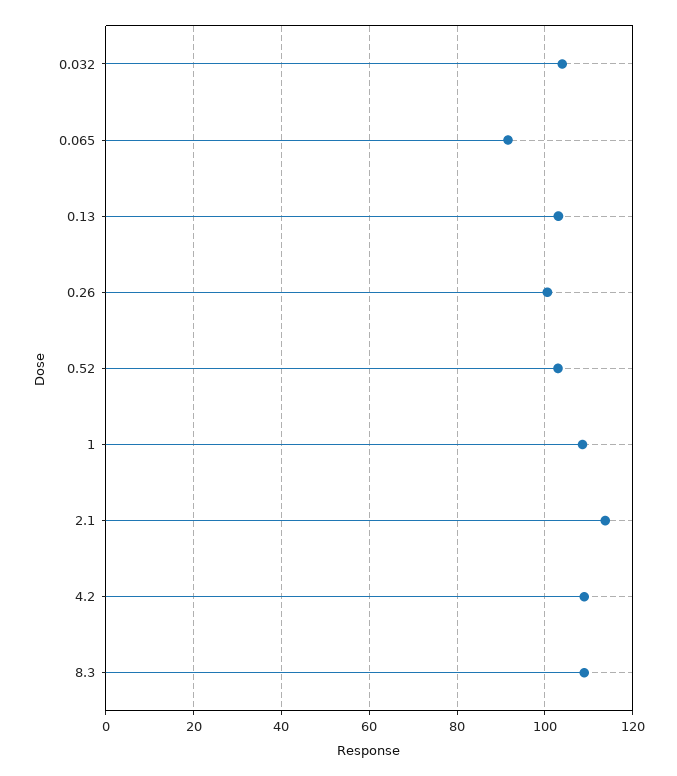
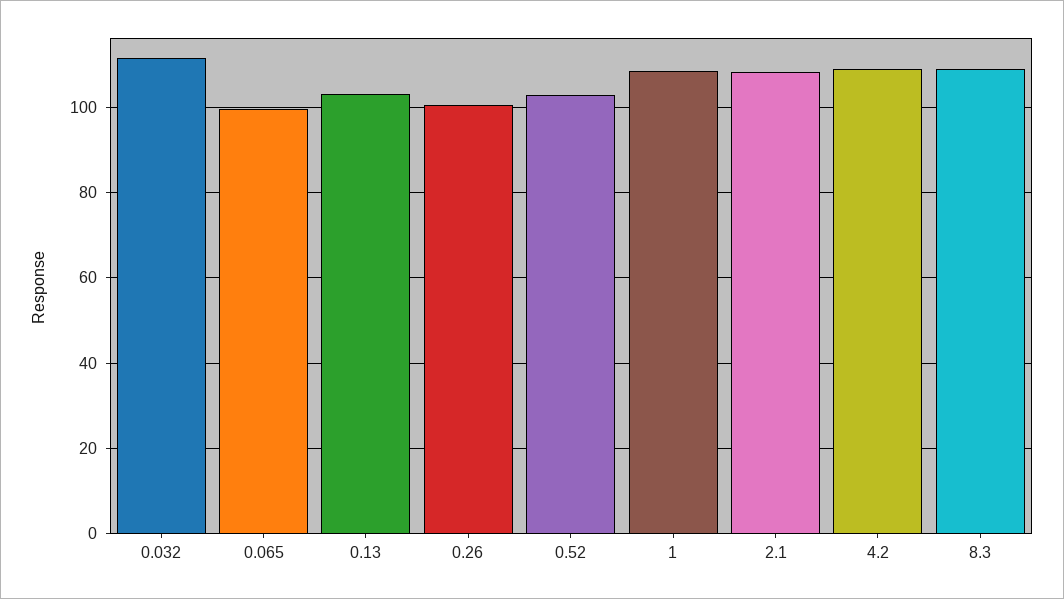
  {
-   "0.032": 104,
+   "0.032": 112,
-   "0.065": 92,
+   "0.065": 100,
    "0.13": 104,
    "0.26": 100,
    "0.52": 104,
    "1": 108,
-   "2.1": 114,
+   "2.1": 108,
    "4.2": 110,
    "8.3": 110
  }

